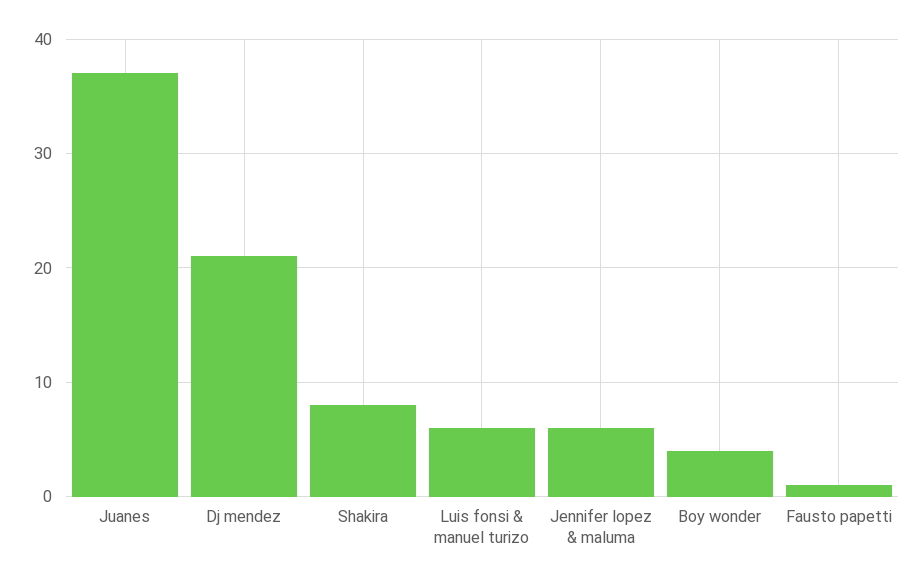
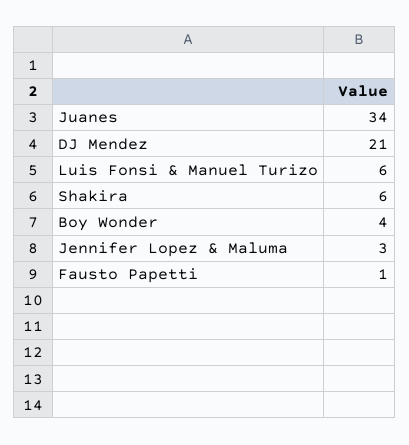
  {
-   "Juanes": 37,
+   "Juanes": 34,
    "Dj mendez": 21,
-   "Shakira": 8,
+   "Shakira": 6,
    "Luis fonsi & manuel turizo": 6,
-   "Jennifer lopez & maluma": 6,
+   "Jennifer lopez & maluma": 3,
    "Boy wonder": 4,
    "Fausto papetti": 1
  }

